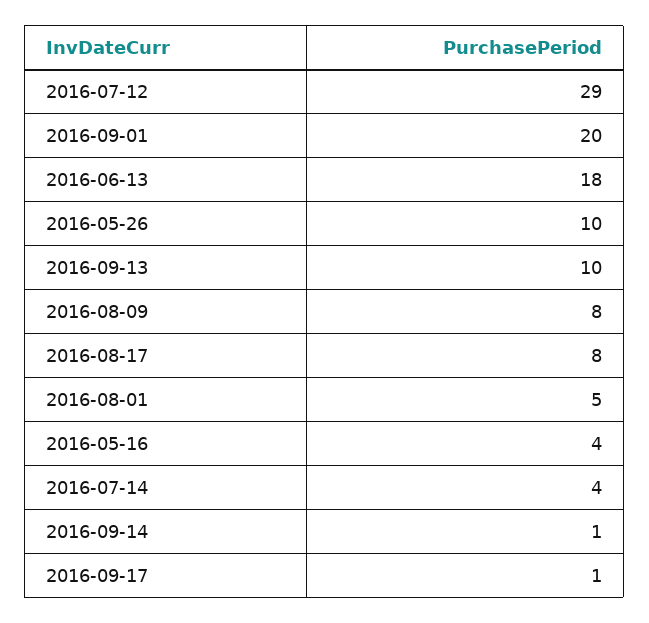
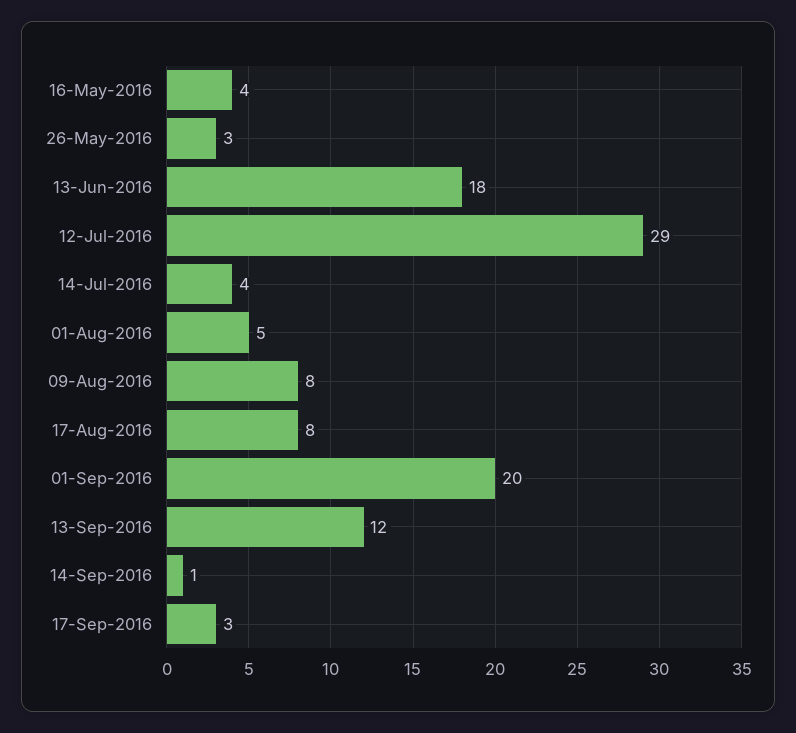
  {
    "2016-07-12": 29,
    "2016-09-01": 20,
    "2016-06-13": 18,
-   "2016-05-26": 10,
+   "2016-05-26": 3,
-   "2016-09-13": 10,
+   "2016-09-13": 12,
    "2016-08-09": 8,
    "2016-08-17": 8,
    "2016-08-01": 5,
    "2016-05-16": 4,
    "2016-07-14": 4,
    "2016-09-14": 1,
-   "2016-09-17": 1
+   "2016-09-17": 3
  }

